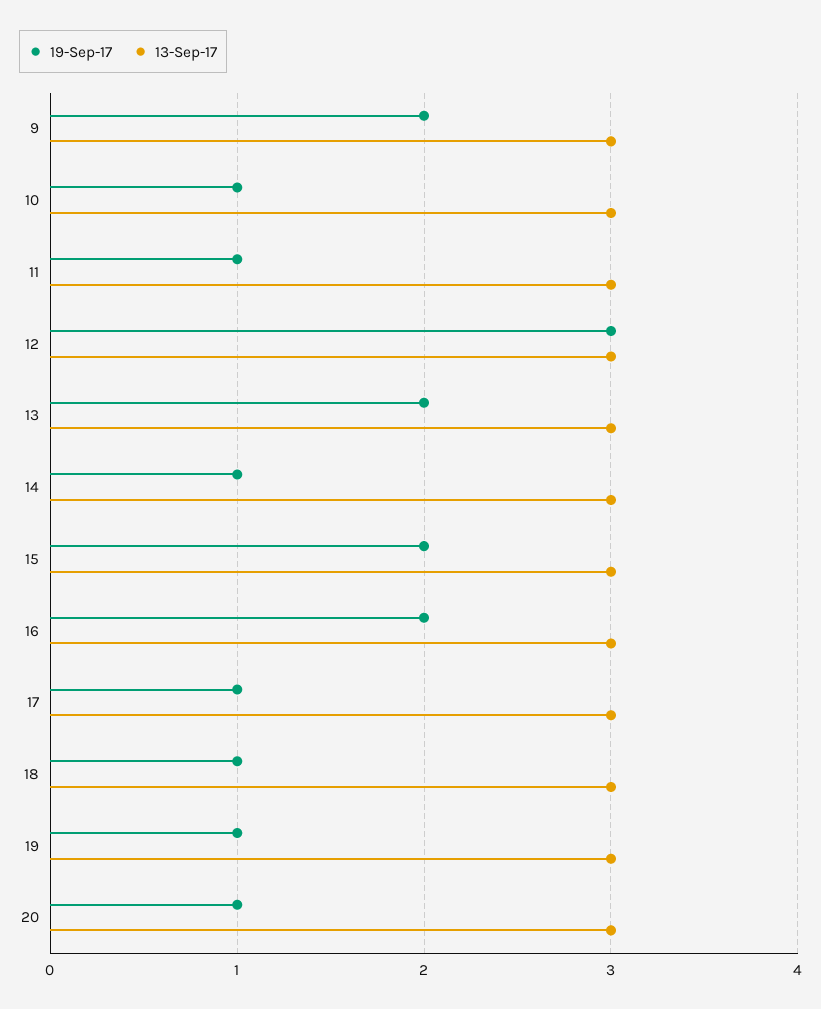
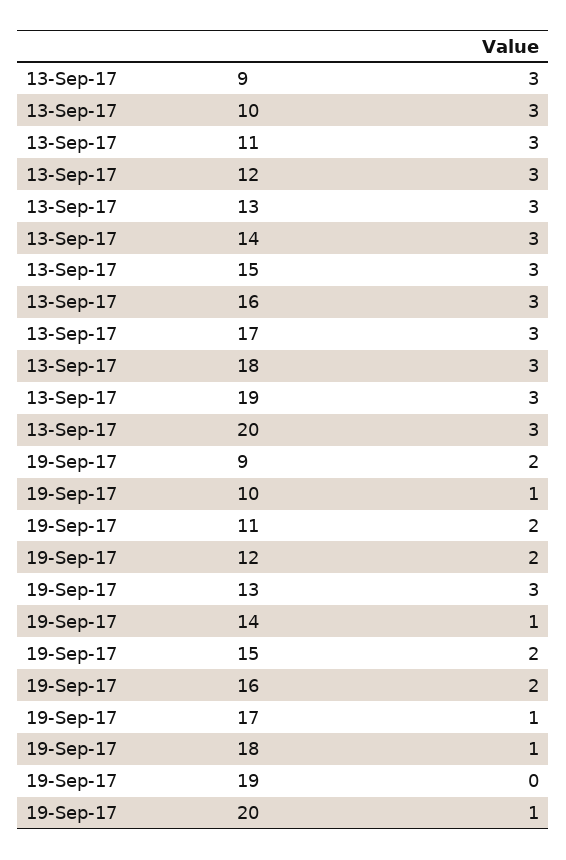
  {
    "19-Sep-17": {
      "9": 2,
      "10": 1,
-     "11": 1,
+     "11": 2,
-     "12": 3,
+     "12": 2,
-     "13": 2,
+     "13": 3,
      "14": 1,
      "15": 2,
      "16": 2,
      "17": 1,
      "18": 1,
-     "19": 1,
+     "19": 0,
      "20": 1
    },
    "13-Sep-17": {
      "9": 3,
      "10": 3,
      "11": 3,
      "12": 3,
      "13": 3,
      "14": 3,
      "15": 3,
      "16": 3,
      "17": 3,
      "18": 3,
      "19": 3,
      "20": 3
    }
  }

